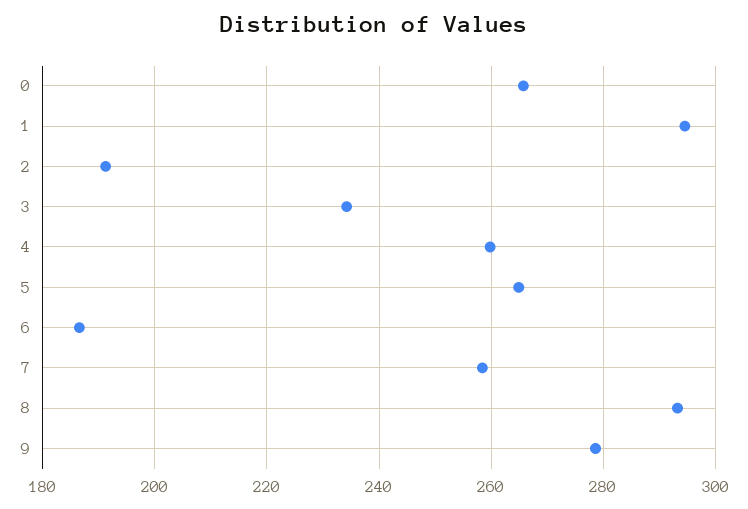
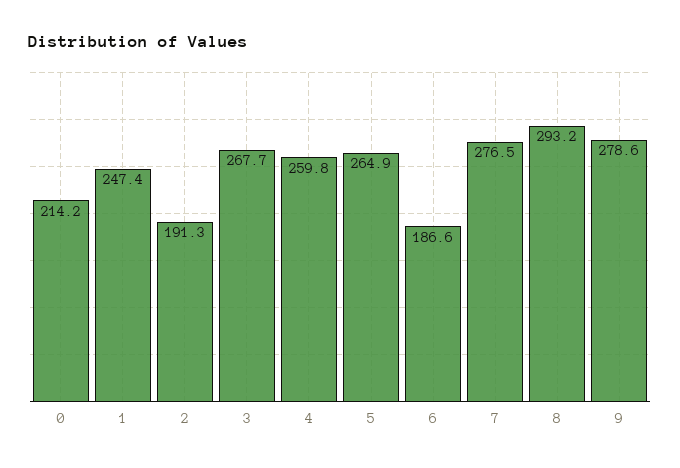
  {
-   "0": 266,
+   "0": 214.2,
-   "1": 294,
+   "1": 247.4,
    "2": 191.3,
-   "3": 234,
+   "3": 267.7,
    "4": 259.8,
    "5": 264.9,
    "6": 186.6,
-   "7": 258,
+   "7": 276.5,
    "8": 293.2,
    "9": 278.6
  }

